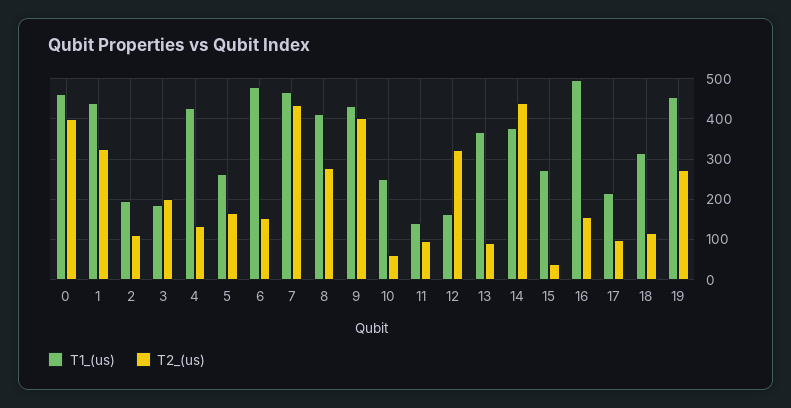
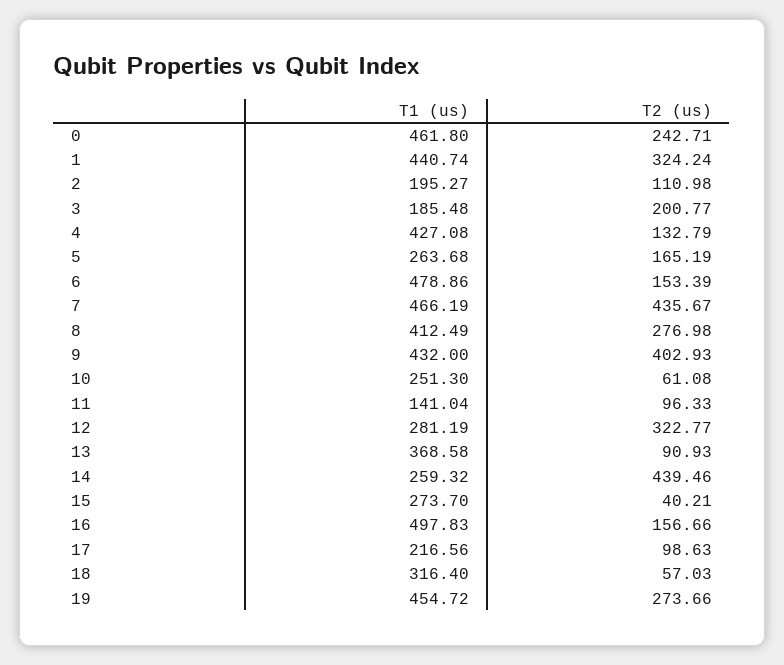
  {
    "T1_(us)": {
      "0": 461.8,
      "1": 440.74,
      "2": 195.27,
      "3": 185.48,
      "4": 427.08,
      "5": 263.68,
      "6": 478.86,
      "7": 466.19,
      "8": 412.49,
      "9": 432,
      "10": 251.3,
      "11": 141.04,
-     "12": 160,
+     "12": 281.19,
      "13": 368.58,
-     "14": 380,
+     "14": 259.32,
      "15": 273.7,
      "16": 497.83,
      "17": 216.56,
      "18": 316.4,
      "19": 454.72
    },
    "T2_(us)": {
-     "0": 400,
+     "0": 242.71,
      "1": 324.24,
      "2": 110.98,
      "3": 200.77,
      "4": 132.79,
      "5": 165.19,
      "6": 153.39,
      "7": 435.67,
      "8": 276.98,
      "9": 402.93,
      "10": 61.08,
      "11": 96.33,
      "12": 322.77,
      "13": 90.93,
      "14": 439.46,
      "15": 40.21,
      "16": 156.66,
      "17": 98.63,
-     "18": 120,
+     "18": 57.03,
      "19": 273.66
    }
  }

